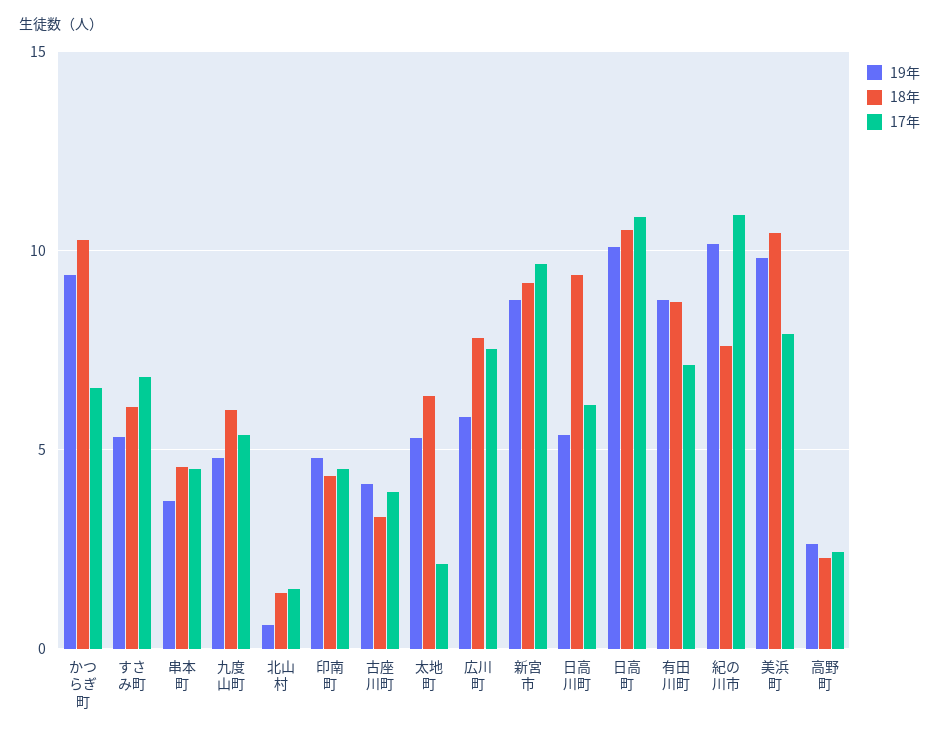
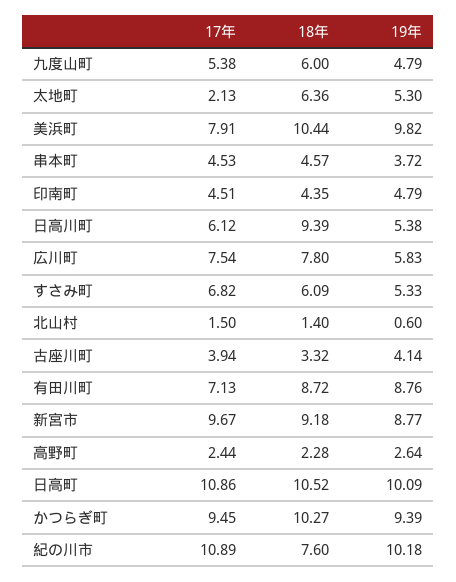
  {
    "19年": {
      "かつらぎ町": 9.39,
      "すさみ町": 5.33,
      "串本町": 3.72,
      "九度山町": 4.79,
      "北山村": 0.6,
      "印南町": 4.79,
      "古座川町": 4.14,
      "太地町": 5.3,
      "広川町": 5.83,
      "新宮市": 8.77,
      "日高川町": 5.38,
      "日高町": 10.09,
      "有田川町": 8.76,
      "紀の川市": 10.18,
      "美浜町": 9.82,
      "高野町": 2.64
    },
    "18年": {
      "かつらぎ町": 10.27,
      "すさみ町": 6.09,
      "串本町": 4.57,
      "九度山町": 6,
      "北山村": 1.4,
      "印南町": 4.35,
      "古座川町": 3.32,
      "太地町": 6.36,
      "広川町": 7.8,
      "新宮市": 9.18,
      "日高川町": 9.39,
      "日高町": 10.52,
      "有田川町": 8.72,
      "紀の川市": 7.6,
      "美浜町": 10.44,
      "高野町": 2.28
    },
    "17年": {
-     "かつらぎ町": 6.5,
+     "かつらぎ町": 9.45,
      "すさみ町": 6.82,
      "串本町": 4.53,
      "九度山町": 5.38,
      "北山村": 1.5,
      "印南町": 4.51,
      "古座川町": 3.94,
      "太地町": 2.13,
      "広川町": 7.54,
      "新宮市": 9.67,
      "日高川町": 6.12,
      "日高町": 10.86,
      "有田川町": 7.13,
      "紀の川市": 10.89,
      "美浜町": 7.91,
      "高野町": 2.44
    }
  }

